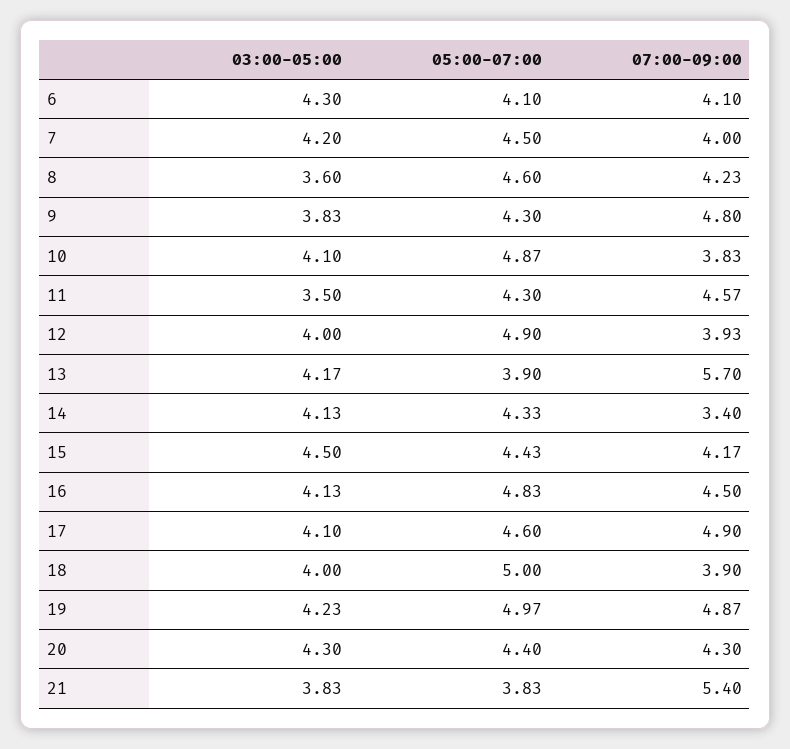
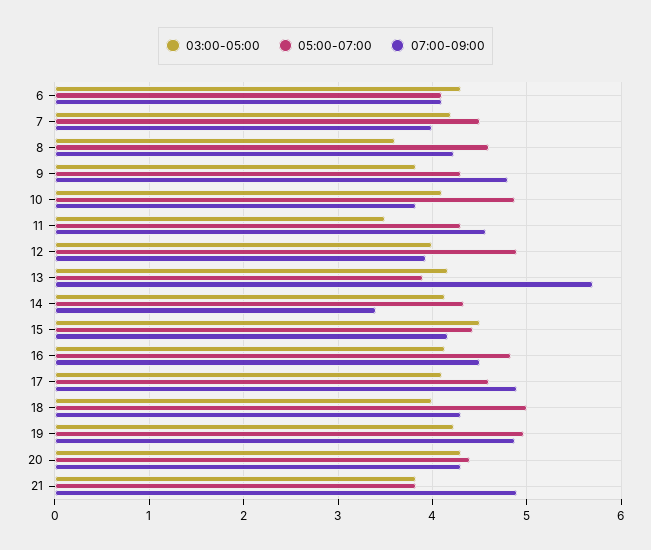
  {
    "03:00-05:00": {
      "6": 4.3,
      "7": 4.2,
      "8": 3.6,
      "9": 3.83,
      "10": 4.1,
      "11": 3.5,
      "12": 4,
      "13": 4.17,
      "14": 4.13,
      "15": 4.5,
      "16": 4.13,
      "17": 4.1,
      "18": 4,
      "19": 4.23,
      "20": 4.3,
      "21": 3.83
    },
    "05:00-07:00": {
      "6": 4.1,
      "7": 4.5,
      "8": 4.6,
      "9": 4.3,
      "10": 4.87,
      "11": 4.3,
      "12": 4.9,
      "13": 3.9,
      "14": 4.33,
      "15": 4.43,
      "16": 4.83,
      "17": 4.6,
      "18": 5,
      "19": 4.97,
      "20": 4.4,
      "21": 3.83
    },
    "07:00-09:00": {
      "6": 4.1,
      "7": 4,
      "8": 4.23,
      "9": 4.8,
      "10": 3.83,
      "11": 4.57,
      "12": 3.93,
      "13": 5.7,
      "14": 3.4,
      "15": 4.17,
      "16": 4.5,
      "17": 4.9,
-     "18": 3.9,
+     "18": 4.3,
      "19": 4.87,
      "20": 4.3,
-     "21": 5.4
+     "21": 4.9
    }
  }

